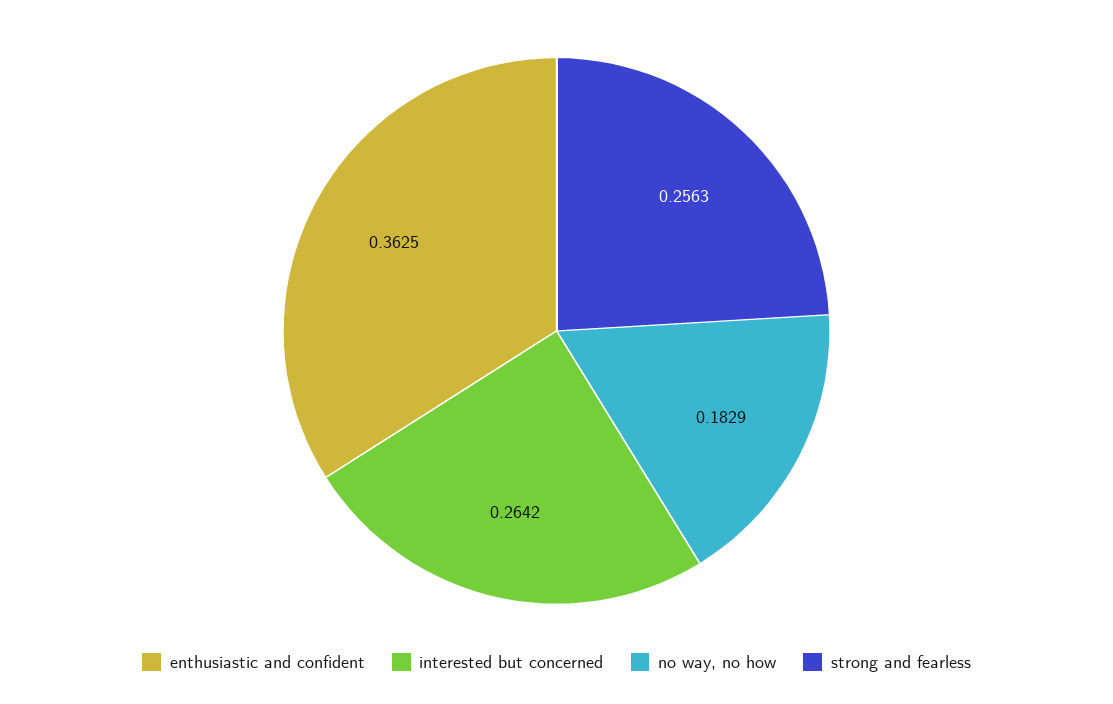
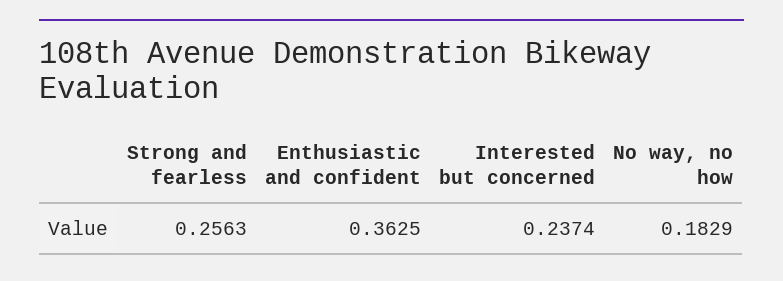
  {
    "enthusiastic and confident": 0.3625,
-   "interested but concerned": 0.2642,
+   "interested but concerned": 0.2374,
    "no way, no how": 0.1829,
    "strong and fearless": 0.2563
  }

